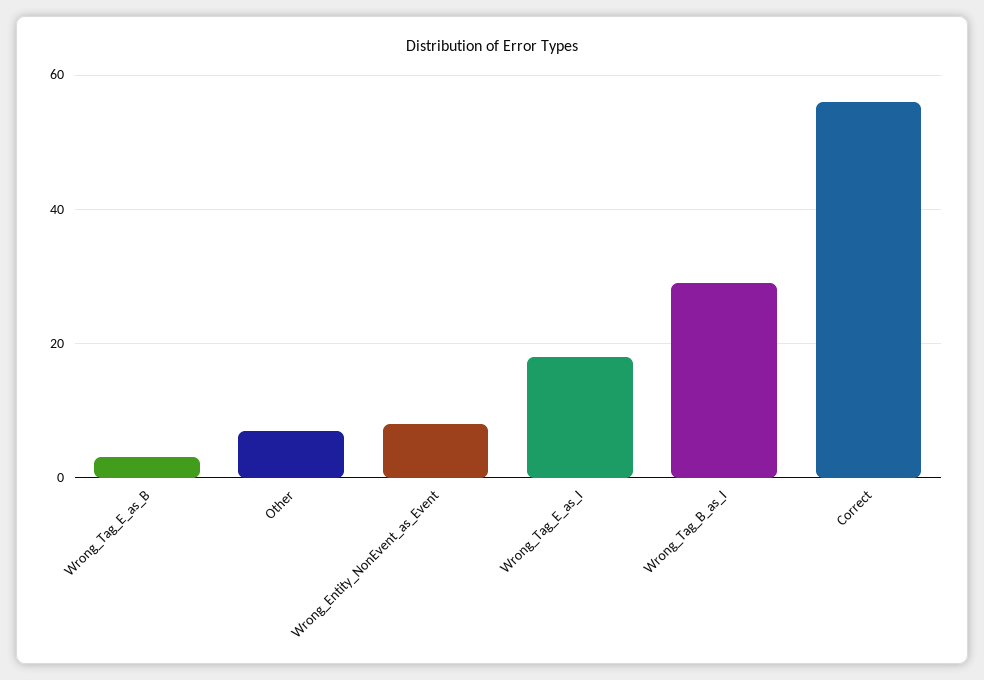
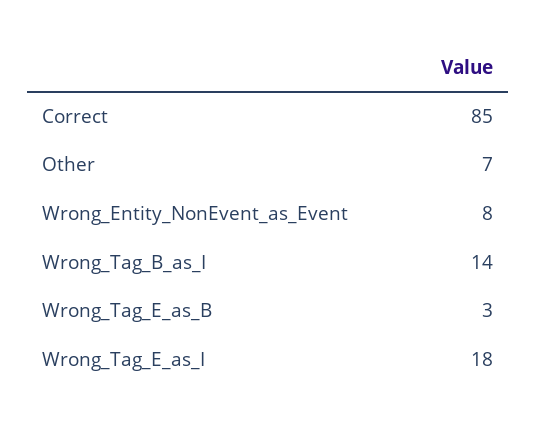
  {
    "Wrong_Tag_E_as_B": 3,
    "Other": 7,
    "Wrong_Entity_NonEvent_as_Event": 8,
    "Wrong_Tag_E_as_I": 18,
-   "Wrong_Tag_B_as_I": 30,
+   "Wrong_Tag_B_as_I": 14,
-   "Correct": 55
+   "Correct": 85
  }

